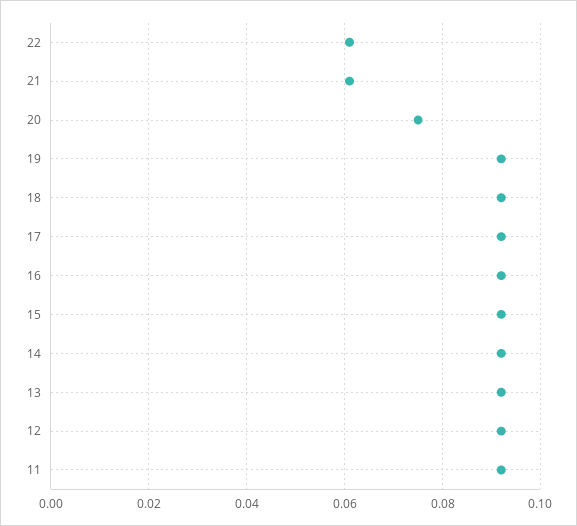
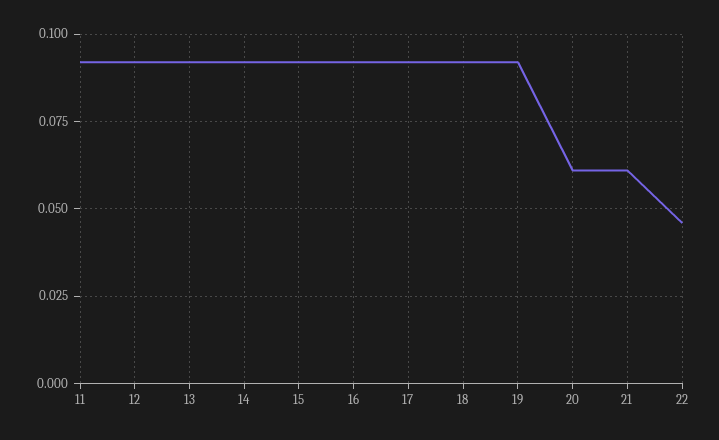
  {
-   "22": 0.06,
+   "22": 0.045,
    "21": 0.06,
-   "20": 0.075,
+   "20": 0.06,
    "19": 0.09,
    "18": 0.09,
    "17": 0.09,
    "16": 0.09,
    "15": 0.09,
    "14": 0.09,
    "13": 0.09,
    "12": 0.09,
    "11": 0.09
  }

